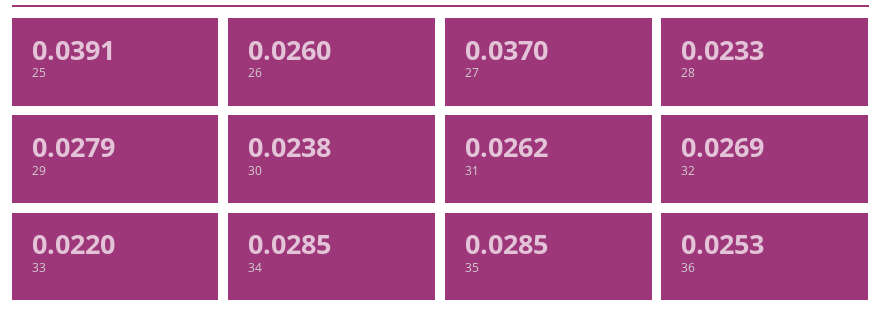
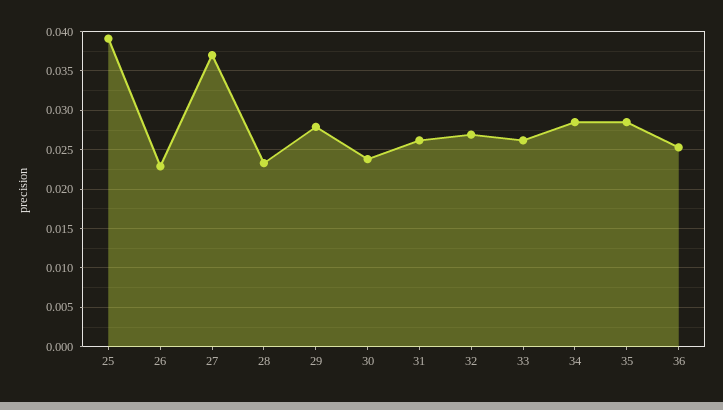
  {
    "25": 0.0391,
-   "26": 0.026,
+   "26": 0.023,
    "27": 0.037,
    "28": 0.0233,
    "29": 0.0279,
    "30": 0.0238,
    "31": 0.0262,
    "32": 0.0269,
-   "33": 0.022,
+   "33": 0.026,
    "34": 0.0285,
    "35": 0.0285,
    "36": 0.0253
  }

